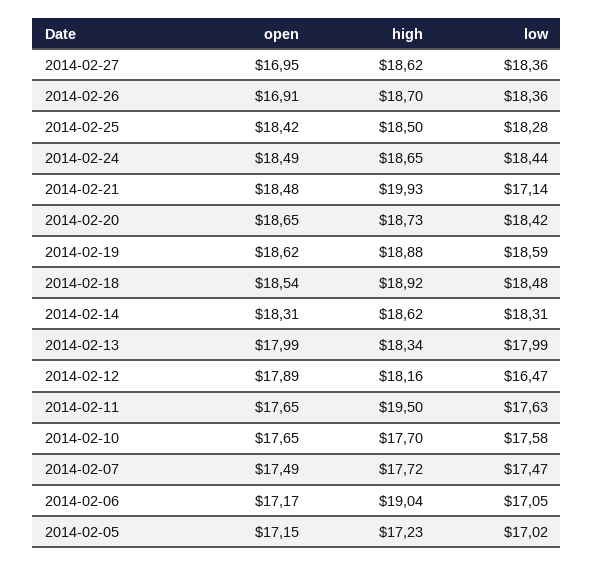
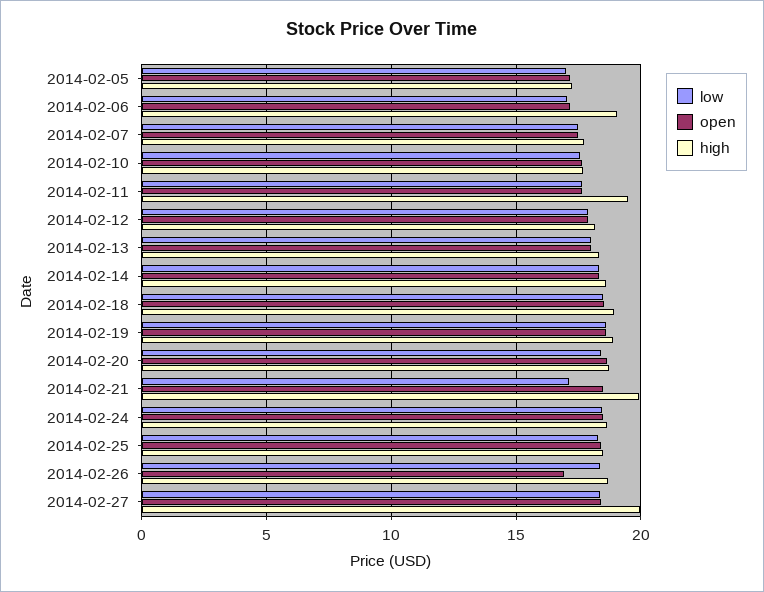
  {
    "open": {
-     "2014-02-27": 16.95,
+     "2014-02-27": 18.5,
      "2014-02-26": 16.91,
      "2014-02-25": 18.42,
      "2014-02-24": 18.49,
      "2014-02-21": 18.48,
      "2014-02-20": 18.65,
      "2014-02-19": 18.62,
      "2014-02-18": 18.54,
      "2014-02-14": 18.31,
      "2014-02-13": 17.99,
      "2014-02-12": 17.89,
      "2014-02-11": 17.65,
      "2014-02-10": 17.65,
      "2014-02-07": 17.49,
      "2014-02-06": 17.17,
      "2014-02-05": 17.15
    },
    "high": {
-     "2014-02-27": 18.62,
+     "2014-02-27": 20,
      "2014-02-26": 18.7,
      "2014-02-25": 18.5,
      "2014-02-24": 18.65,
      "2014-02-21": 19.93,
      "2014-02-20": 18.73,
      "2014-02-19": 18.88,
      "2014-02-18": 18.92,
      "2014-02-14": 18.62,
      "2014-02-13": 18.34,
      "2014-02-12": 18.16,
      "2014-02-11": 19.5,
      "2014-02-10": 17.7,
      "2014-02-07": 17.72,
      "2014-02-06": 19.04,
      "2014-02-05": 17.23
    },
    "low": {
      "2014-02-27": 18.36,
      "2014-02-26": 18.36,
      "2014-02-25": 18.28,
      "2014-02-24": 18.44,
      "2014-02-21": 17.14,
      "2014-02-20": 18.42,
      "2014-02-19": 18.59,
      "2014-02-18": 18.48,
      "2014-02-14": 18.31,
      "2014-02-13": 17.99,
-     "2014-02-12": 16.47,
+     "2014-02-12": 18,
      "2014-02-11": 17.63,
      "2014-02-10": 17.58,
      "2014-02-07": 17.47,
      "2014-02-06": 17.05,
      "2014-02-05": 17.02
    }
  }

